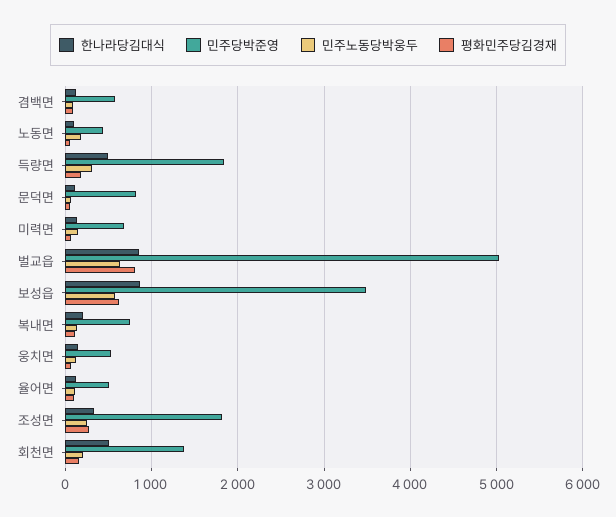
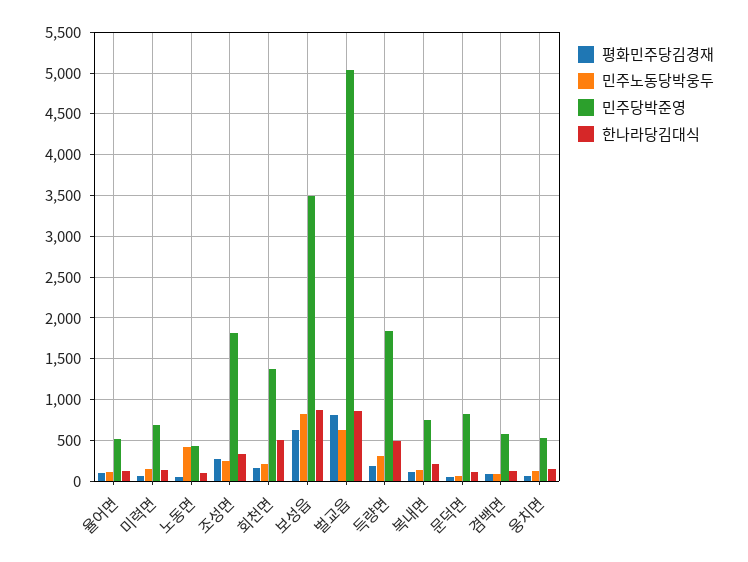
  {
    "한나라당김대식": {
      "겸백면": 100,
      "노동면": 100,
      "득량면": 500,
      "문덕면": 100,
      "미력면": 100,
      "벌교읍": 900,
      "보성읍": 900,
      "복내면": 200,
      "웅치면": 100,
      "율어면": 100,
      "조성면": 300,
      "회천면": 500
    },
    "민주당박준영": {
      "겸백면": 600,
      "노동면": 400,
      "득량면": 1800,
      "문덕면": 800,
      "미력면": 700,
      "벌교읍": 5000,
      "보성읍": 3500,
      "복내면": 800,
      "웅치면": 500,
      "율어면": 500,
      "조성면": 1800,
      "회천면": 1400
    },
    "민주노동당박웅두": {
      "겸백면": 100,
-     "노동면": 200,
+     "노동면": 400,
      "득량면": 300,
      "문덕면": 100,
      "미력면": 100,
      "벌교읍": 600,
-     "보성읍": 600,
+     "보성읍": 800,
      "복내면": 100,
      "웅치면": 100,
      "율어면": 100,
      "조성면": 300,
      "회천면": 200
    },
    "평화민주당김경재": {
      "겸백면": 100,
      "노동면": 100,
      "득량면": 200,
      "문덕면": 100,
      "미력면": 100,
      "벌교읍": 800,
      "보성읍": 600,
      "복내면": 100,
      "웅치면": 100,
      "율어면": 100,
      "조성면": 300,
      "회천면": 200
    }
  }

